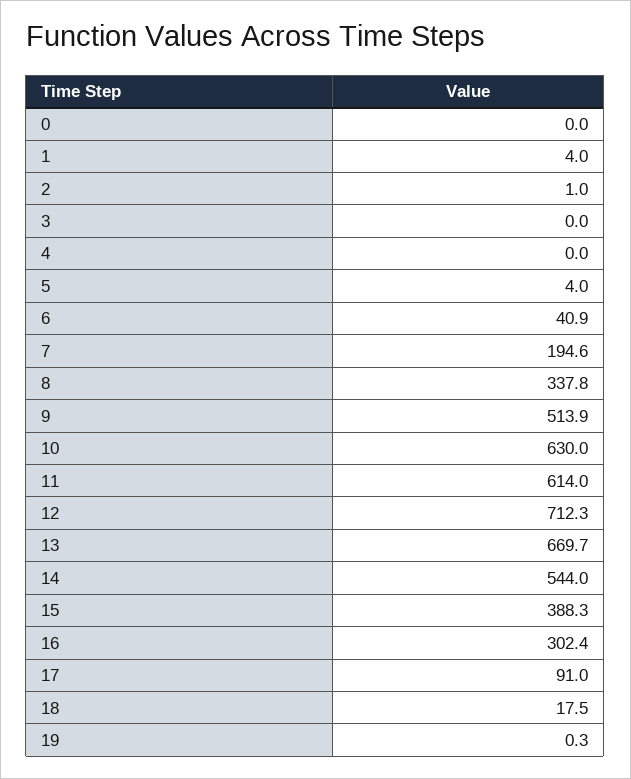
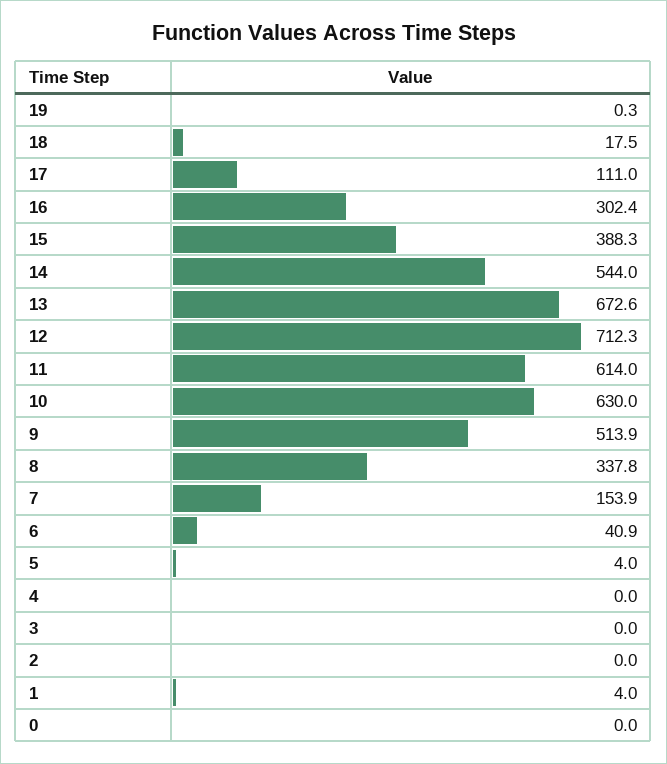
  {
    "0": 0,
    "1": 4,
-   "2": 1,
+   "2": 0,
    "3": 0,
    "4": 0,
    "5": 4,
    "6": 40.9,
-   "7": 194.6,
+   "7": 153.9,
    "8": 337.8,
    "9": 513.9,
    "10": 630,
    "11": 614,
    "12": 712.3,
-   "13": 669.7,
+   "13": 672.6,
    "14": 544,
    "15": 388.3,
    "16": 302.4,
-   "17": 91,
+   "17": 111,
    "18": 17.5,
    "19": 0.3
  }

